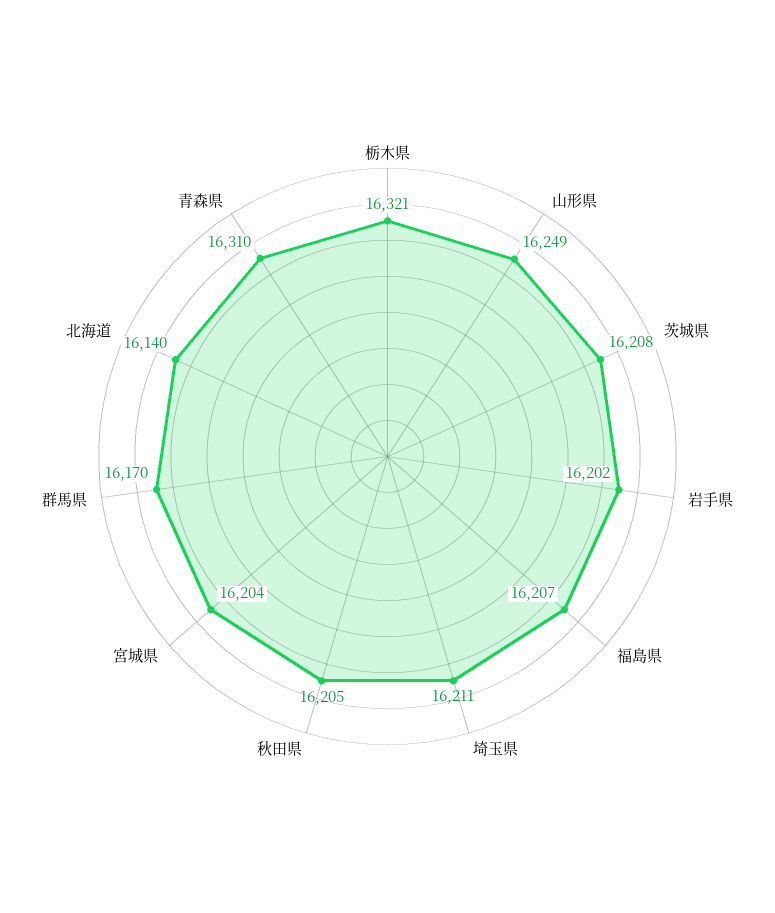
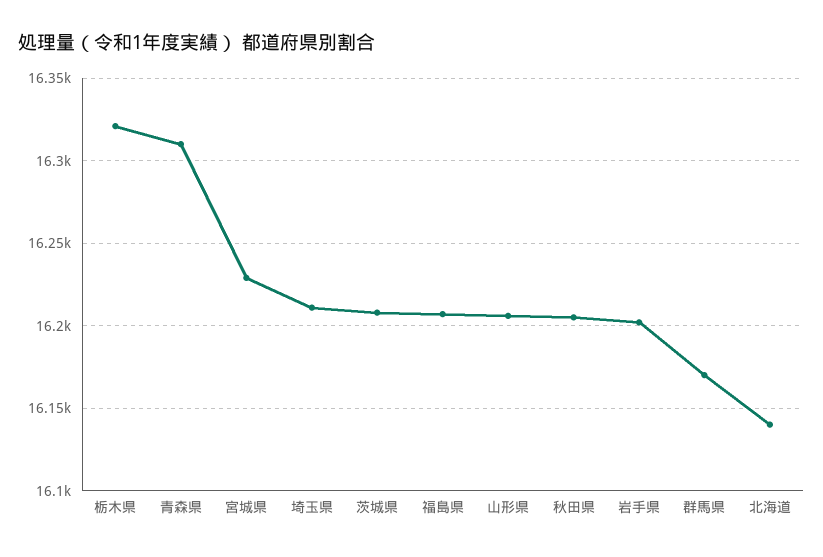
  {
    "栃木県": 16321,
-   "山形県": 16249,
+   "山形県": 16205,
    "茨城県": 16208,
    "岩手県": 16202,
    "福島県": 16207,
    "埼玉県": 16211,
    "秋田県": 16205,
-   "宮城県": 16204,
+   "宮城県": 16230,
    "群馬県": 16170,
    "北海道": 16140,
    "青森県": 16310
  }

